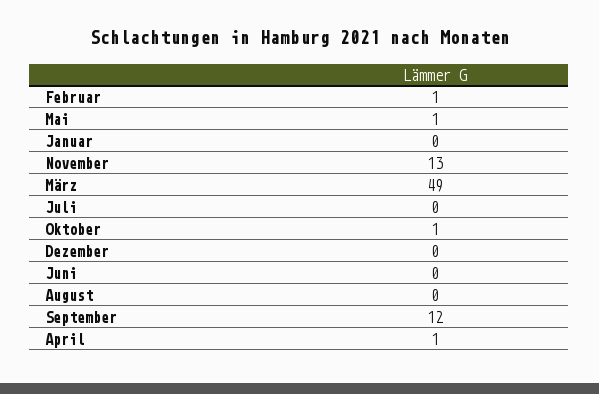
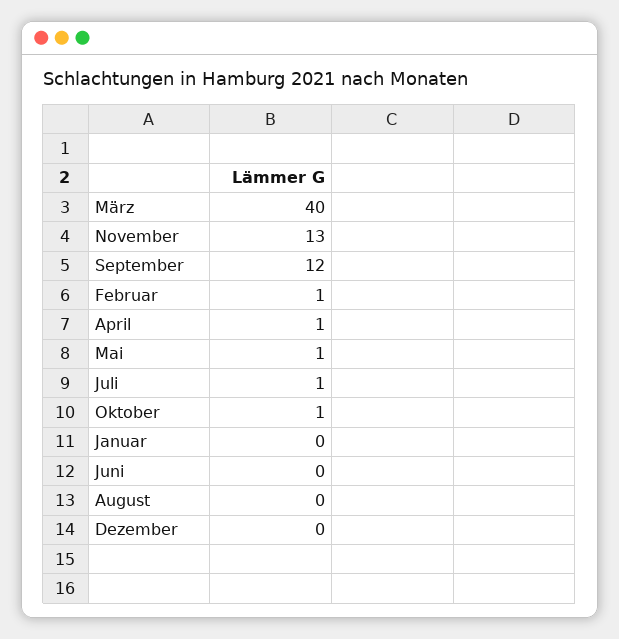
  {
    "Februar": 1,
    "Mai": 1,
    "Januar": 0,
    "November": 13,
-   "März": 49,
+   "März": 40,
-   "Juli": 0,
+   "Juli": 1,
    "Oktober": 1,
    "Dezember": 0,
    "Juni": 0,
    "August": 0,
    "September": 12,
    "April": 1
  }

